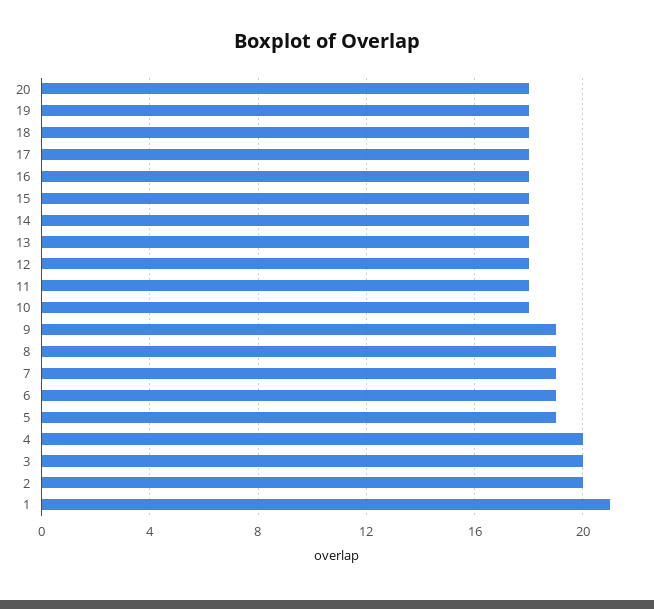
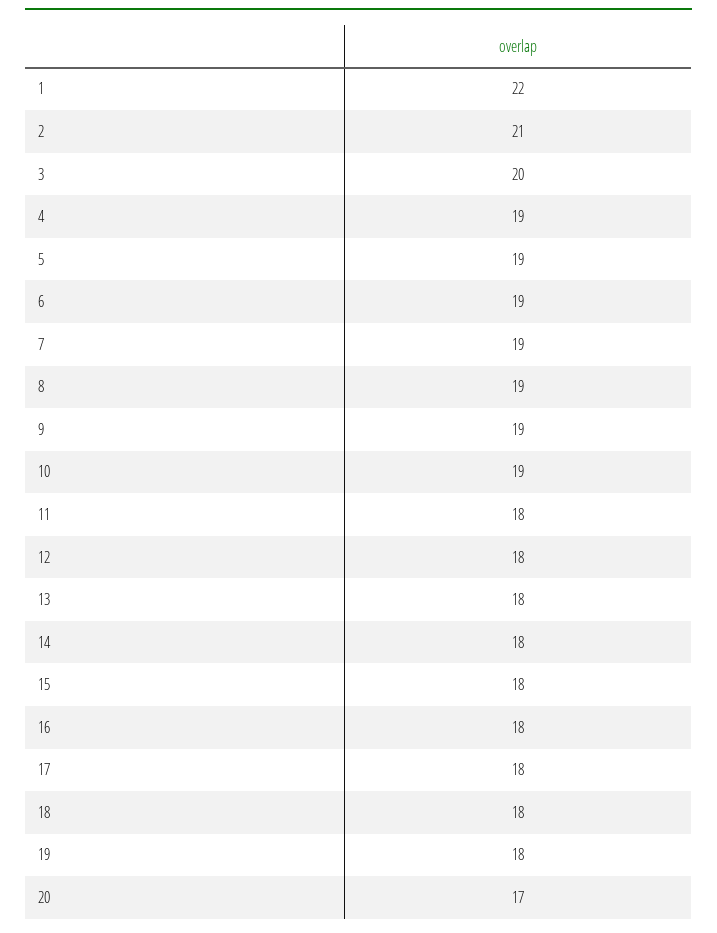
  {
-   "20": 18,
+   "20": 17,
    "19": 18,
    "18": 18,
    "17": 18,
    "16": 18,
    "15": 18,
    "14": 18,
    "13": 18,
    "12": 18,
    "11": 18,
-   "10": 18,
+   "10": 19,
    "9": 19,
    "8": 19,
    "7": 19,
    "6": 19,
    "5": 19,
-   "4": 20,
+   "4": 19,
    "3": 20,
-   "2": 20,
+   "2": 21,
-   "1": 21
+   "1": 22
  }

